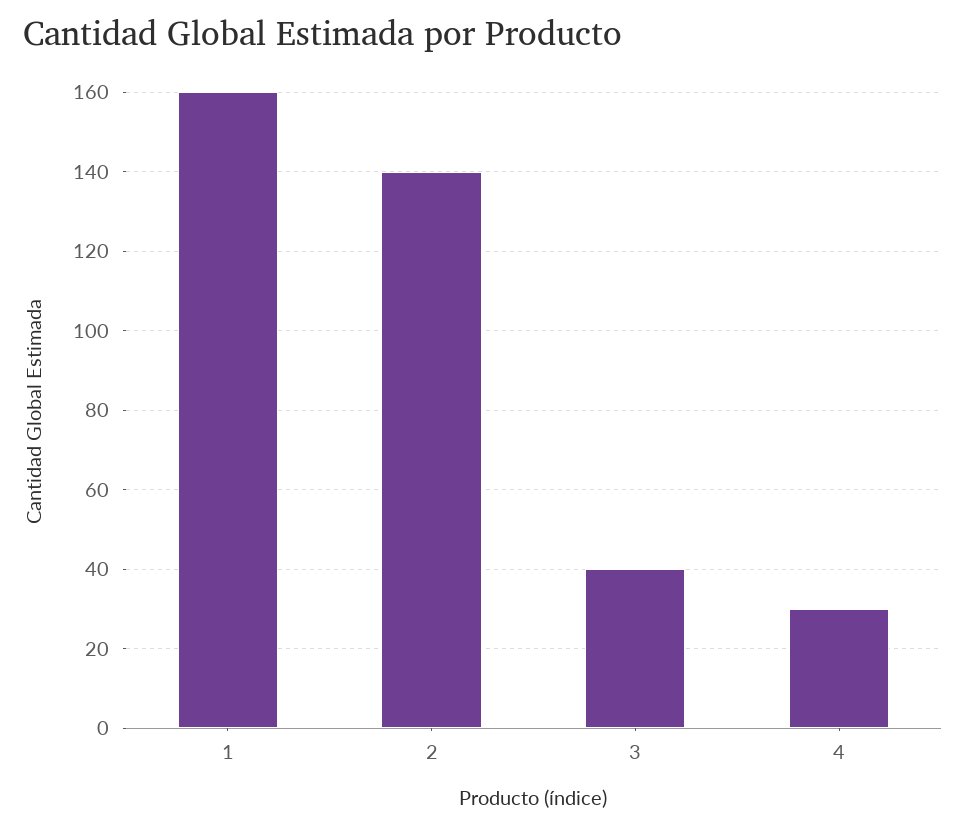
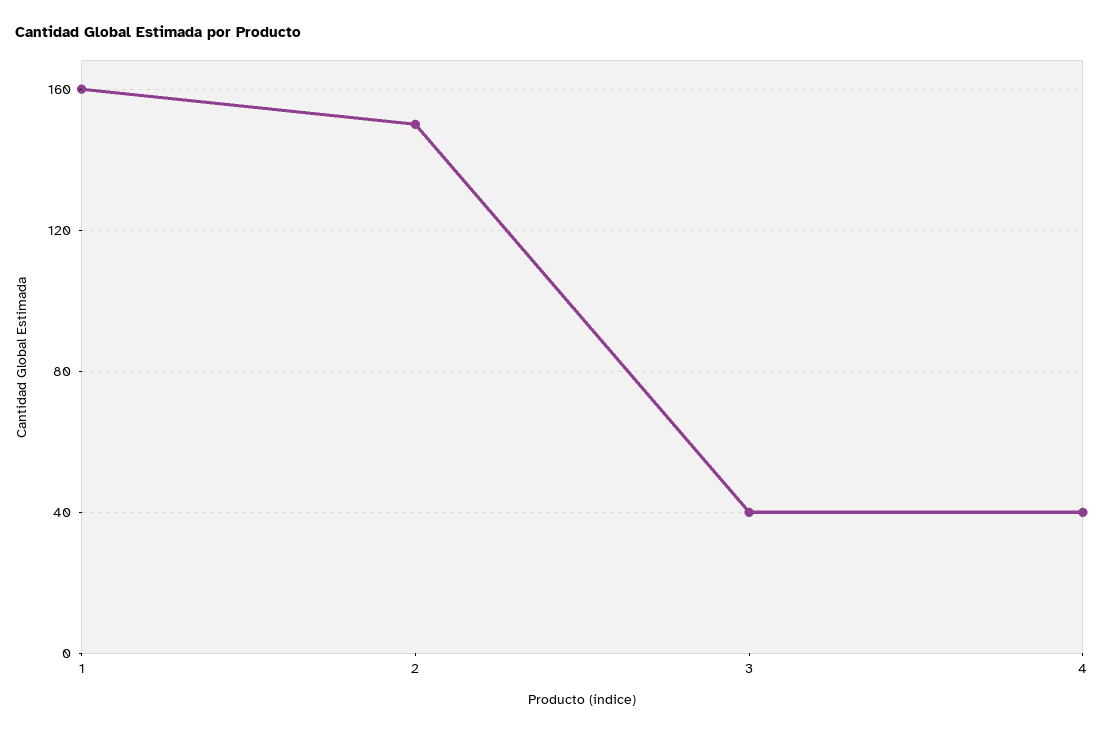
  {
    "1": 160,
-   "2": 140,
+   "2": 150,
    "3": 40,
-   "4": 30
+   "4": 40
  }

